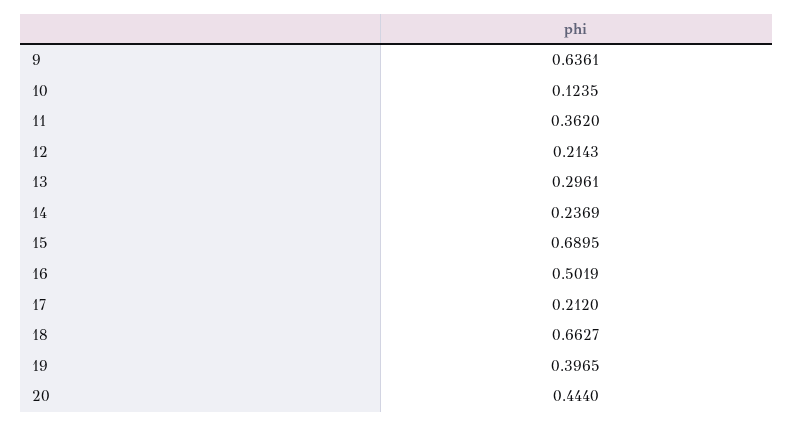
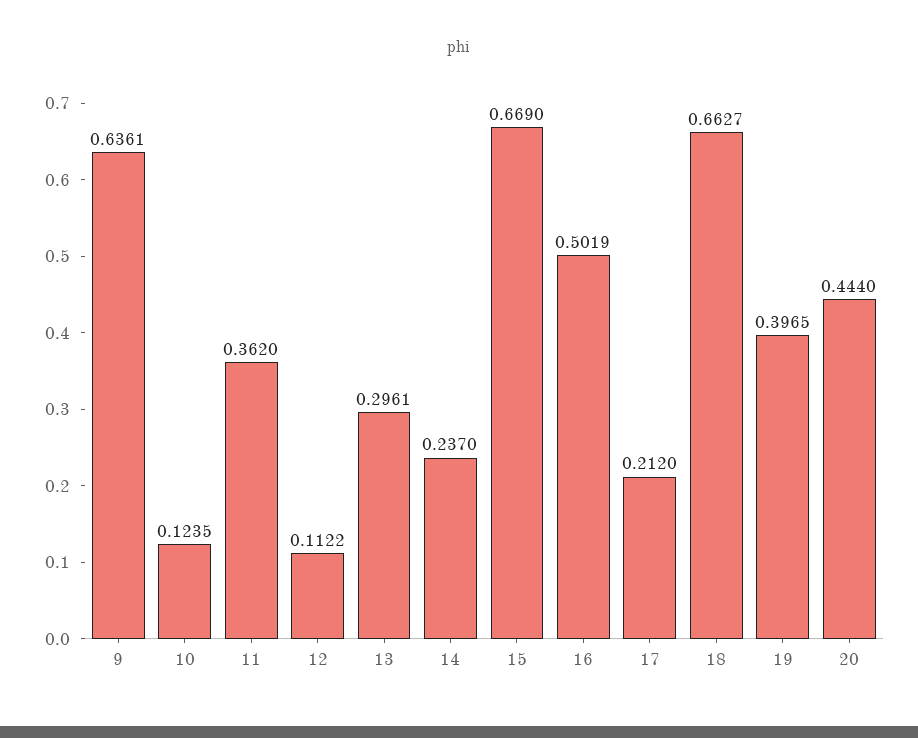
  {
    "9": 0.6361,
    "10": 0.1235,
    "11": 0.362,
-   "12": 0.2143,
+   "12": 0.1122,
    "13": 0.2961,
-   "14": 0.2369,
+   "14": 0.237,
-   "15": 0.6895,
+   "15": 0.669,
    "16": 0.5019,
    "17": 0.212,
    "18": 0.6627,
    "19": 0.3965,
    "20": 0.444
  }

